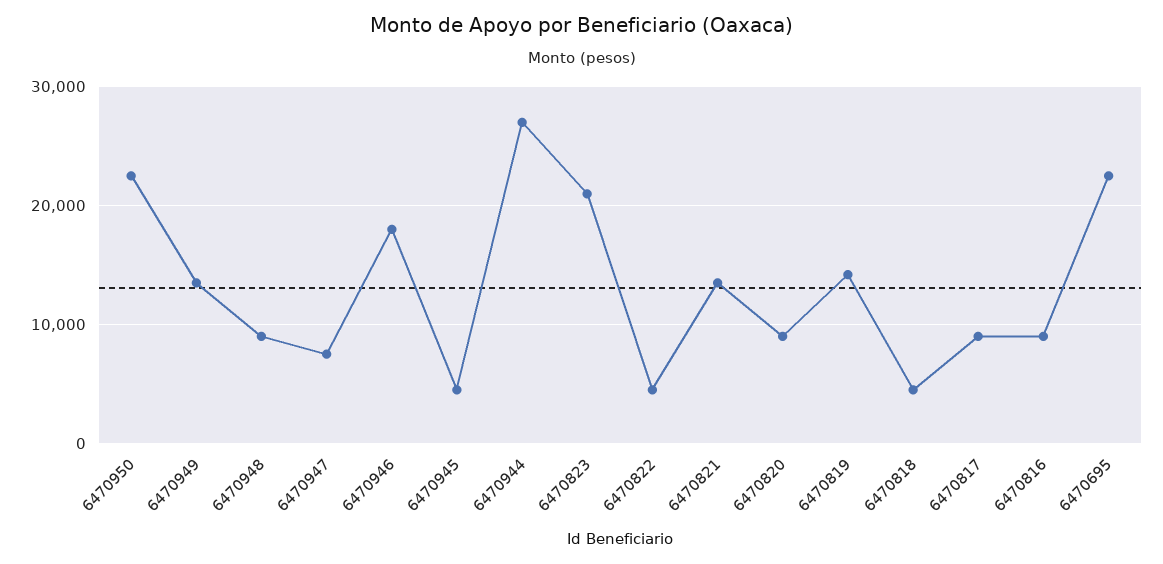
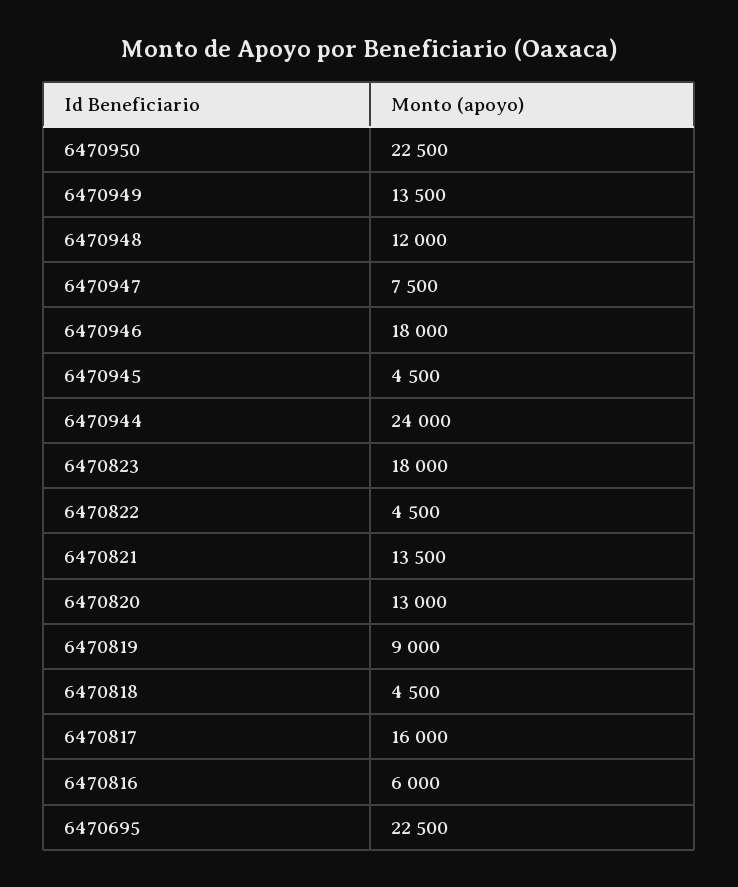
  {
    "6470950": 22500,
    "6470949": 13500,
-   "6470948": 9000,
+   "6470948": 12000,
    "6470947": 7500,
    "6470946": 18000,
    "6470945": 4500,
-   "6470944": 27000,
+   "6470944": 24000,
-   "6470823": 21000,
+   "6470823": 18000,
    "6470822": 4500,
    "6470821": 13500,
-   "6470820": 9000,
+   "6470820": 13000,
-   "6470819": 14000,
+   "6470819": 9000,
    "6470818": 4500,
-   "6470817": 9000,
+   "6470817": 16000,
-   "6470816": 9000,
+   "6470816": 6000,
    "6470695": 22500
  }

